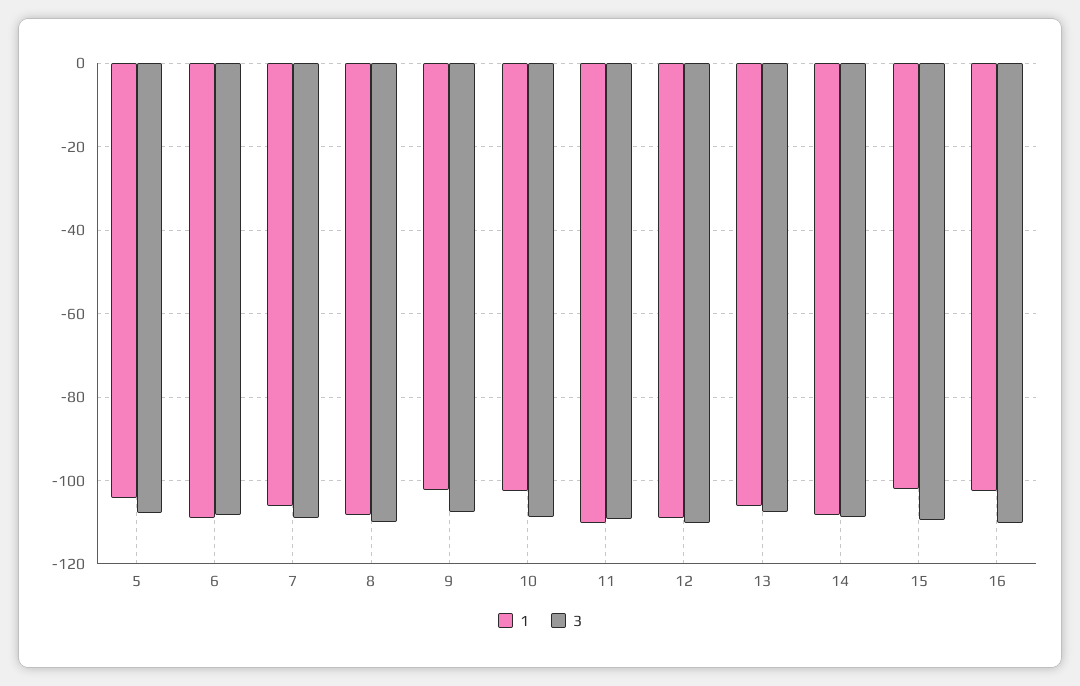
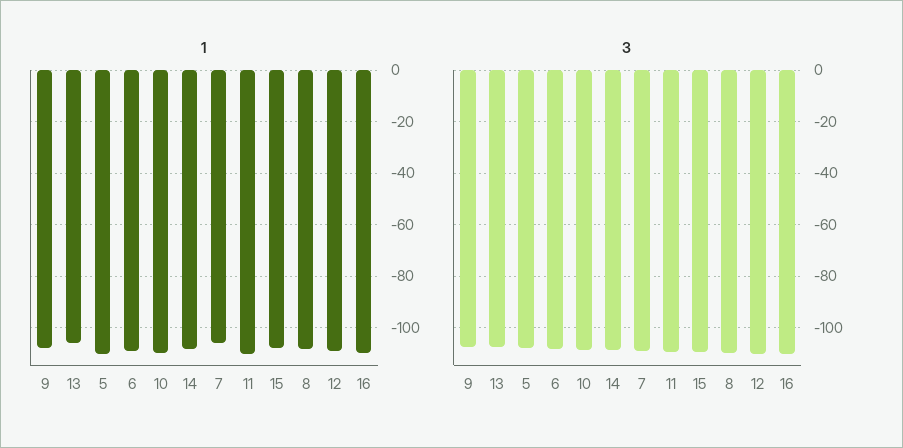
  {
    "1": {
-     "5": -104,
+     "5": -110,
      "6": -110,
      "7": -106,
      "8": -108,
-     "9": -102,
+     "9": -107.5,
-     "10": -102,
+     "10": -110,
      "11": -110,
      "12": -110,
      "13": -106,
      "14": -108,
-     "15": -102,
+     "15": -107.5,
-     "16": -102
+     "16": -110
    },
    "3": {
      "5": -108,
      "6": -108,
      "7": -110,
      "8": -110,
      "9": -108,
      "10": -108,
      "11": -110,
      "12": -110,
      "13": -108,
      "14": -108,
      "15": -110,
      "16": -110
    }
  }

